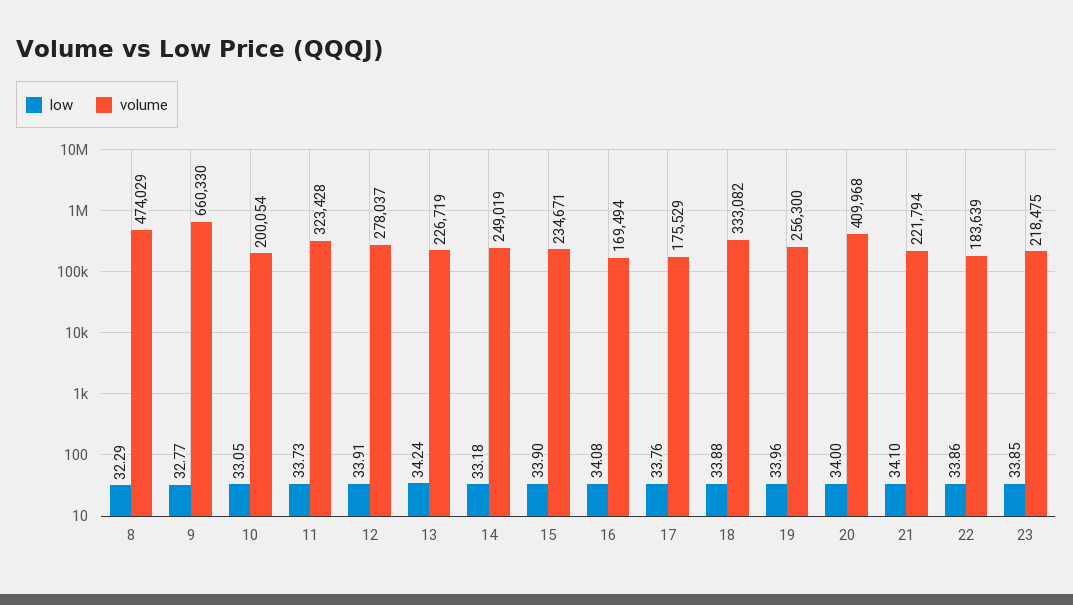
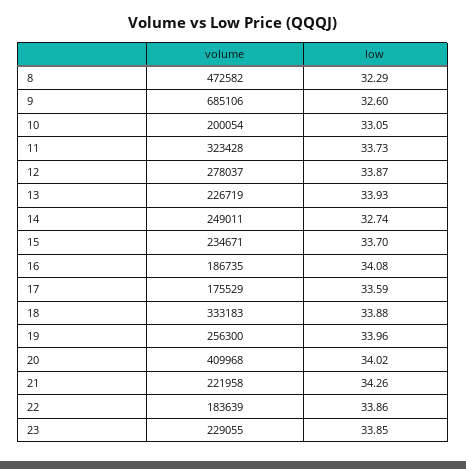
  {
    "low": {
      "8": 32.29,
-     "9": 32.77,
+     "9": 32.6,
      "10": 33.05,
      "11": 33.73,
-     "12": 33.91,
+     "12": 33.87,
-     "13": 34.24,
+     "13": 33.93,
-     "14": 33.18,
+     "14": 32.74,
-     "15": 33.9,
+     "15": 33.7,
      "16": 34.08,
-     "17": 33.76,
+     "17": 33.59,
      "18": 33.88,
      "19": 33.96,
-     "20": 34,
+     "20": 34.02,
-     "21": 34.1,
+     "21": 34.26,
      "22": 33.86,
      "23": 33.85
    },
    "volume": {
-     "8": 474029,
+     "8": 472582,
-     "9": 660330,
+     "9": 685106,
      "10": 200054,
      "11": 323428,
      "12": 278037,
      "13": 226719,
-     "14": 249019,
+     "14": 249011,
      "15": 234671,
-     "16": 169494,
+     "16": 186735,
      "17": 175529,
-     "18": 333082,
+     "18": 333183,
      "19": 256300,
      "20": 409968,
-     "21": 221794,
+     "21": 221958,
      "22": 183639,
-     "23": 218475
+     "23": 229055
    }
  }

